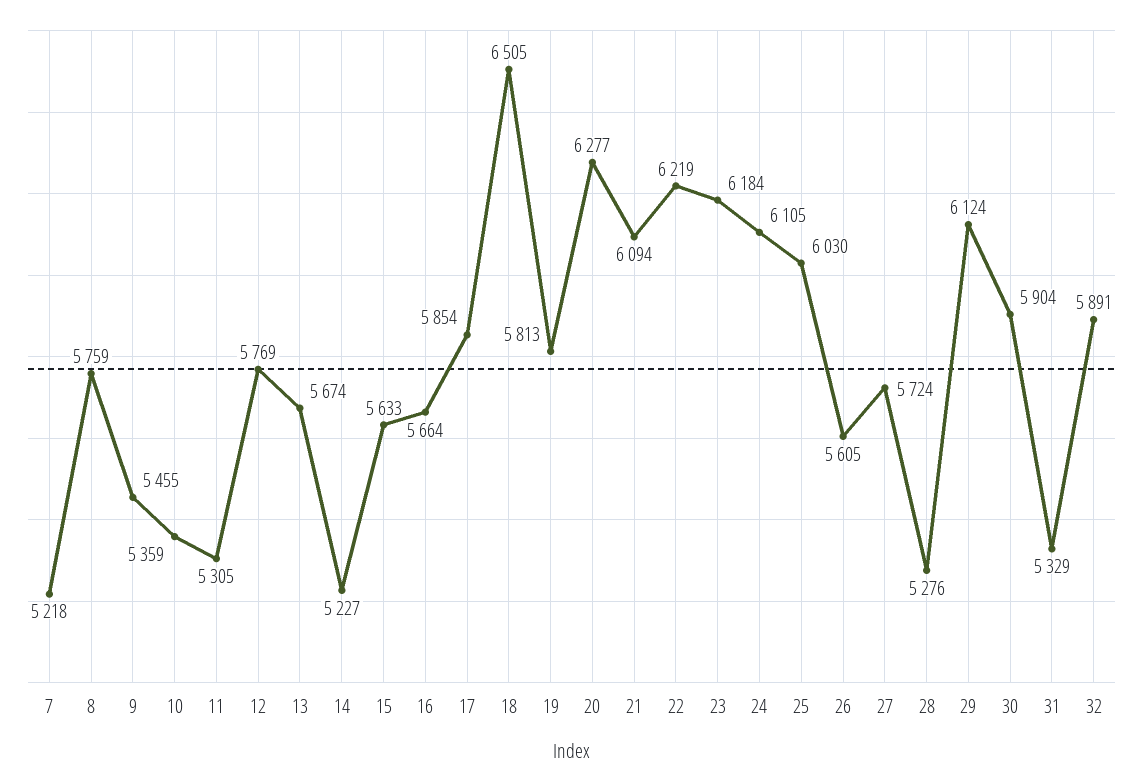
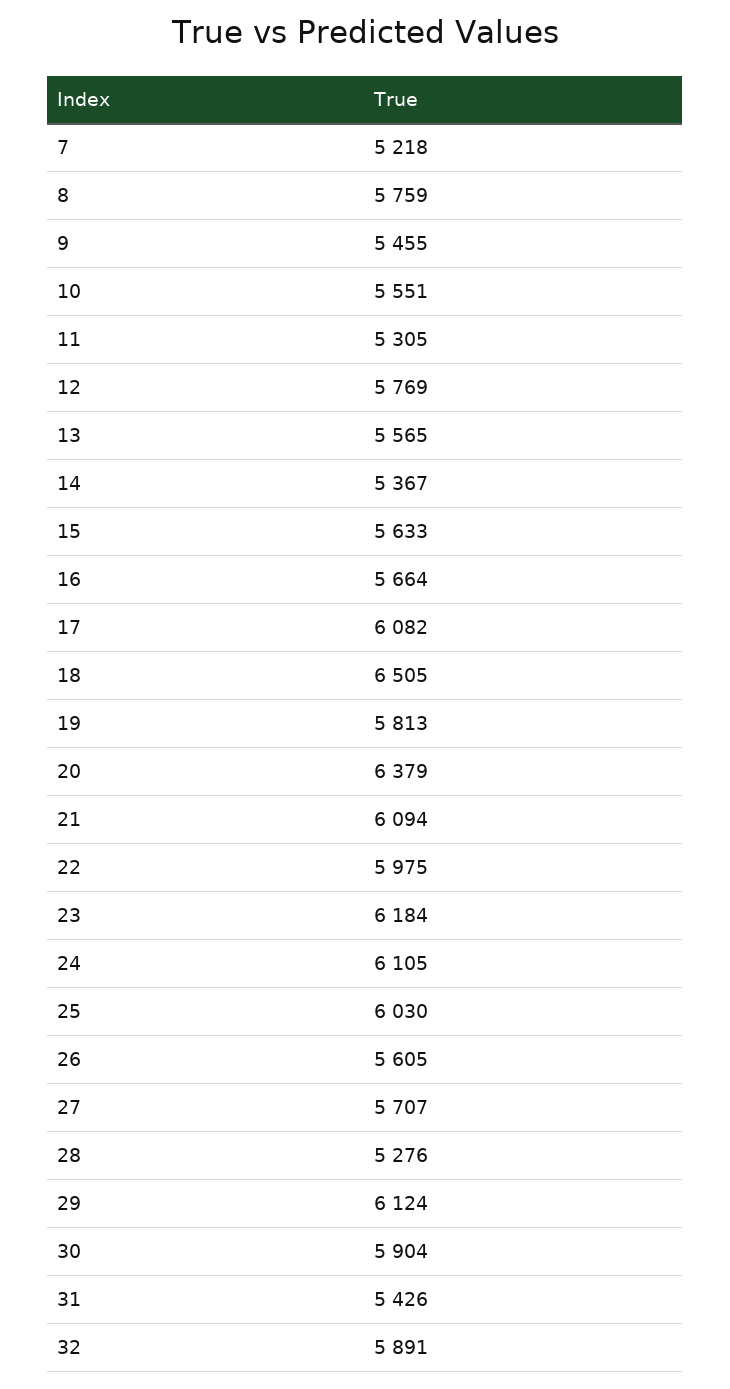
  {
    "7": 5218,
    "8": 5759,
    "9": 5455,
-   "10": 5359,
+   "10": 5551,
    "11": 5305,
    "12": 5769,
-   "13": 5674,
+   "13": 5565,
-   "14": 5227,
+   "14": 5367,
    "15": 5633,
    "16": 5664,
-   "17": 5854,
+   "17": 6082,
    "18": 6505,
    "19": 5813,
-   "20": 6277,
+   "20": 6379,
    "21": 6094,
-   "22": 6219,
+   "22": 5975,
    "23": 6184,
    "24": 6105,
    "25": 6030,
    "26": 5605,
-   "27": 5724,
+   "27": 5707,
    "28": 5276,
    "29": 6124,
    "30": 5904,
-   "31": 5329,
+   "31": 5426,
    "32": 5891
  }

